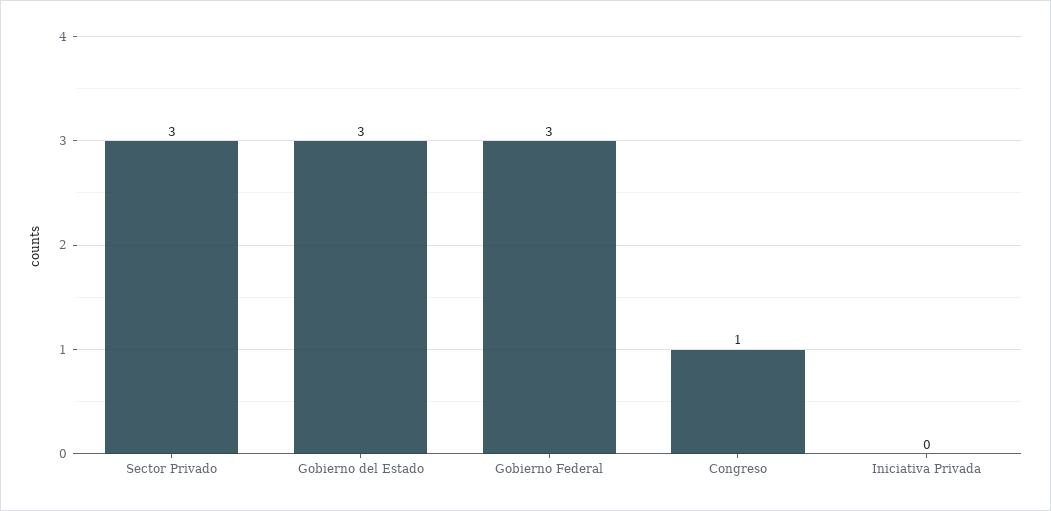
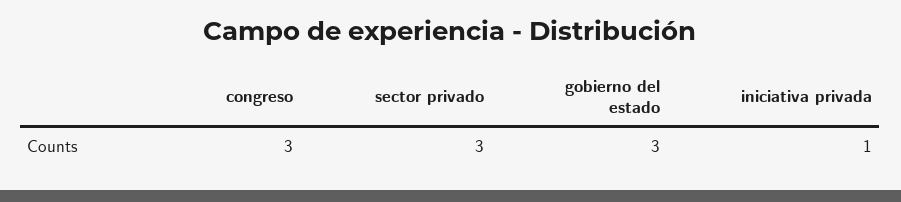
  {
    "Sector Privado": 3,
    "Gobierno del Estado": 3,
-   "Gobierno Federal": 3,
-   "Congreso": 1,
+   "Congreso": 3,
-   "Iniciativa Privada": 0
+   "Iniciativa Privada": 1
  }

